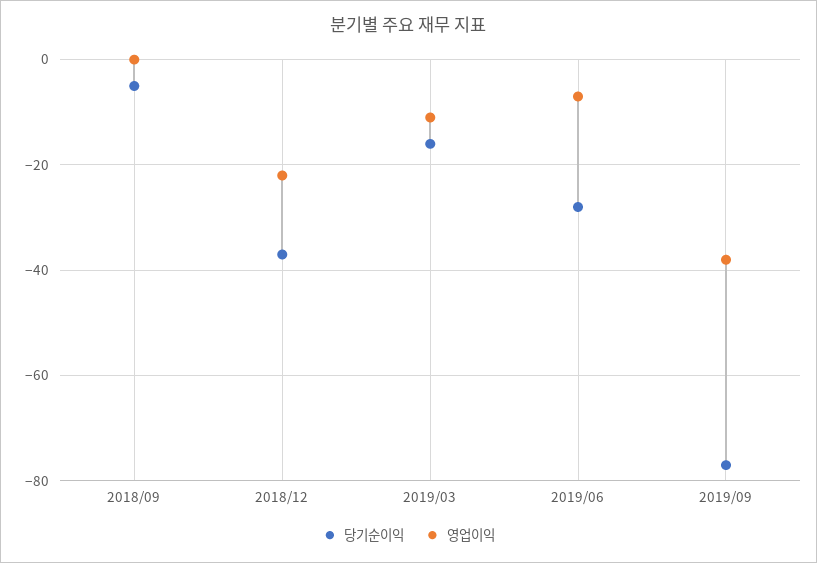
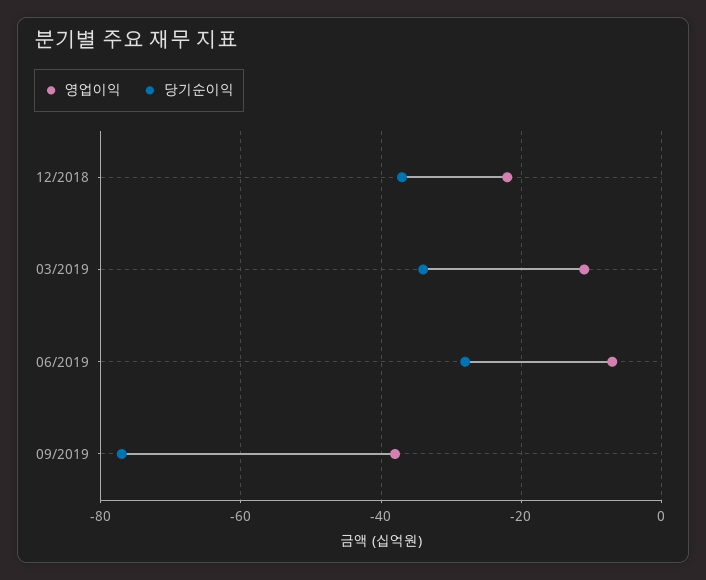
  {
    "당기순이익": {
-     "2018/09": -5,
      "2018/12": -35,
-     "2019/03": -15,
+     "2019/03": -35,
      "2019/06": -30,
      "2019/09": -75
    },
    "영업이익": {
-     "2018/09": 0,
      "2018/12": -20,
      "2019/03": -10,
      "2019/06": -5,
      "2019/09": -40
    }
  }

